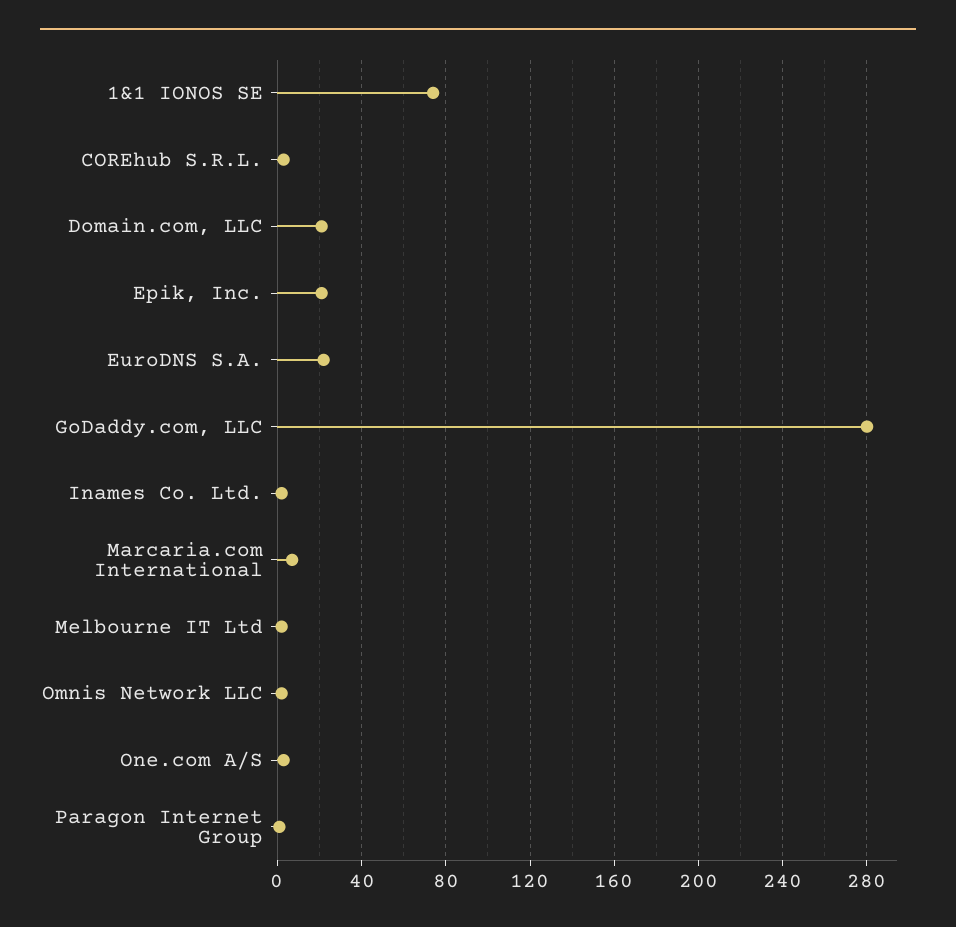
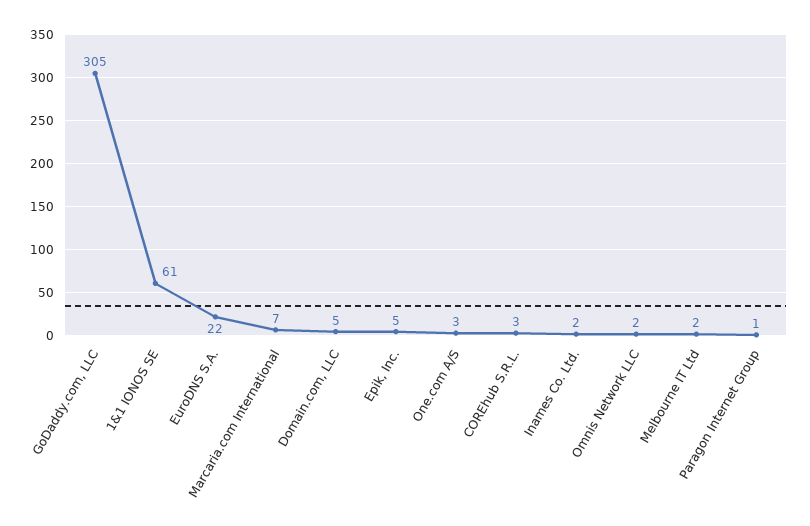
  {
-   "1&1 IONOS SE": 75,
+   "1&1 IONOS SE": 61,
    "COREhub S.R.L.": 3,
-   "Domain.com, LLC": 20,
+   "Domain.com, LLC": 5,
-   "Epik, Inc.": 20,
+   "Epik, Inc.": 5,
    "EuroDNS S.A.": 22,
-   "GoDaddy.com, LLC": 280,
+   "GoDaddy.com, LLC": 305,
    "Inames Co. Ltd.": 2,
    "Marcaria.com International": 7,
    "Melbourne IT Ltd": 2,
    "Omnis Network LLC": 2,
    "One.com A/S": 3,
    "Paragon Internet Group": 1
  }

